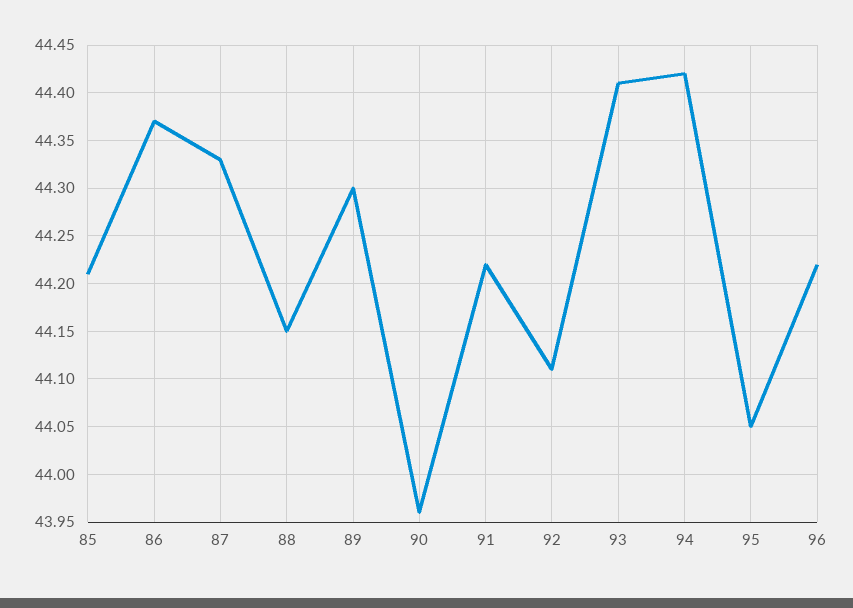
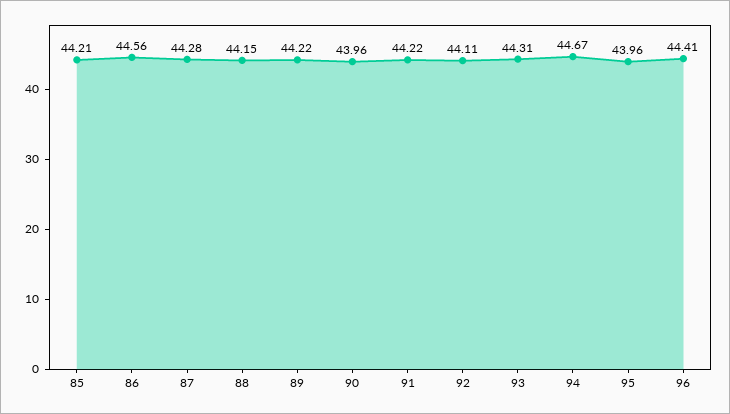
  {
    "85": 44.21,
-   "86": 44.37,
+   "86": 44.56,
-   "87": 44.33,
+   "87": 44.28,
    "88": 44.15,
-   "89": 44.3,
+   "89": 44.22,
    "90": 43.96,
    "91": 44.22,
    "92": 44.11,
-   "93": 44.41,
+   "93": 44.31,
-   "94": 44.42,
+   "94": 44.67,
-   "95": 44.05,
+   "95": 43.96,
-   "96": 44.22
+   "96": 44.41
  }

